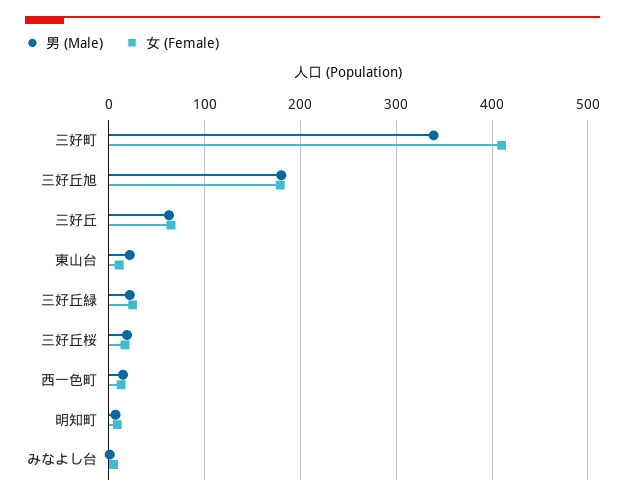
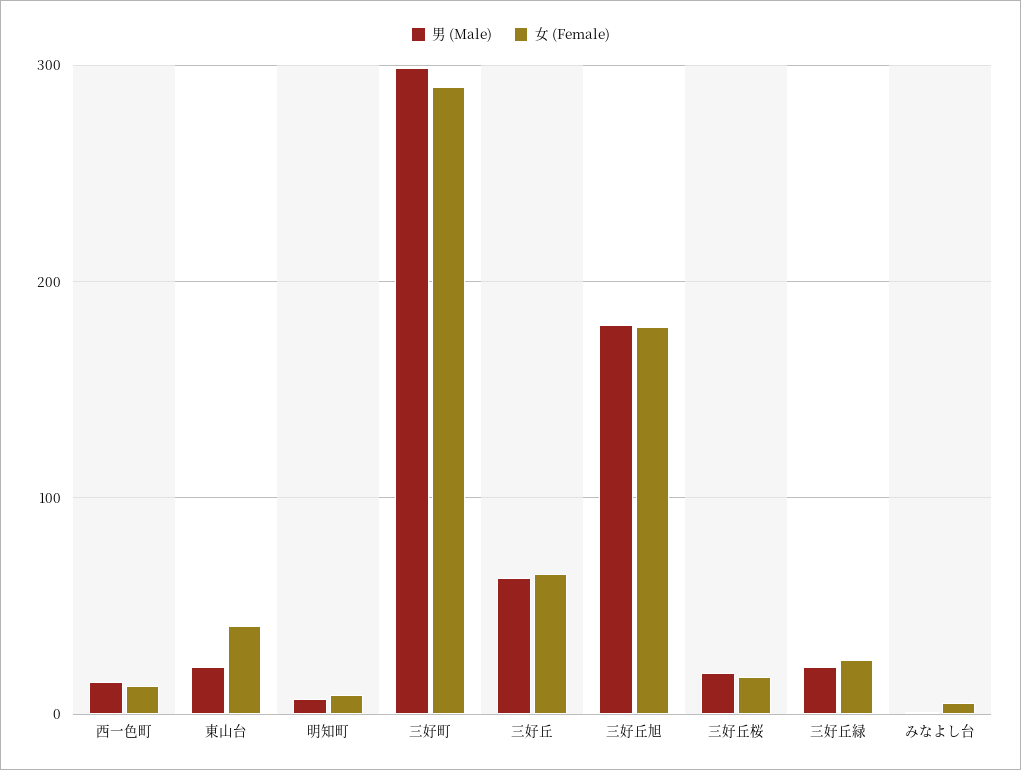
  {
    "男 (Male)": {
-     "三好町": 340,
+     "三好町": 300,
      "三好丘旭": 180,
      "三好丘": 60,
      "東山台": 20,
      "三好丘緑": 20,
      "三好丘桜": 20,
      "西一色町": 20,
      "明知町": 10,
      "みなよし台": 0
    },
    "女 (Female)": {
-     "三好町": 410,
+     "三好町": 290,
      "三好丘旭": 180,
      "三好丘": 70,
-     "東山台": 10,
+     "東山台": 40,
      "三好丘緑": 30,
      "三好丘桜": 20,
      "西一色町": 10,
      "明知町": 10,
      "みなよし台": 10
    }
  }

